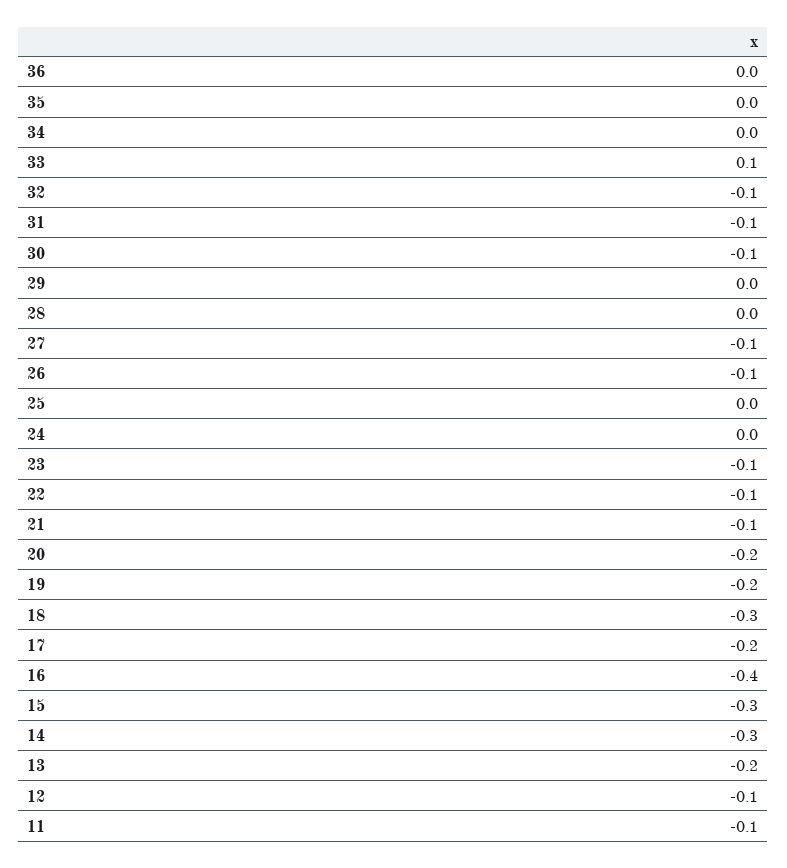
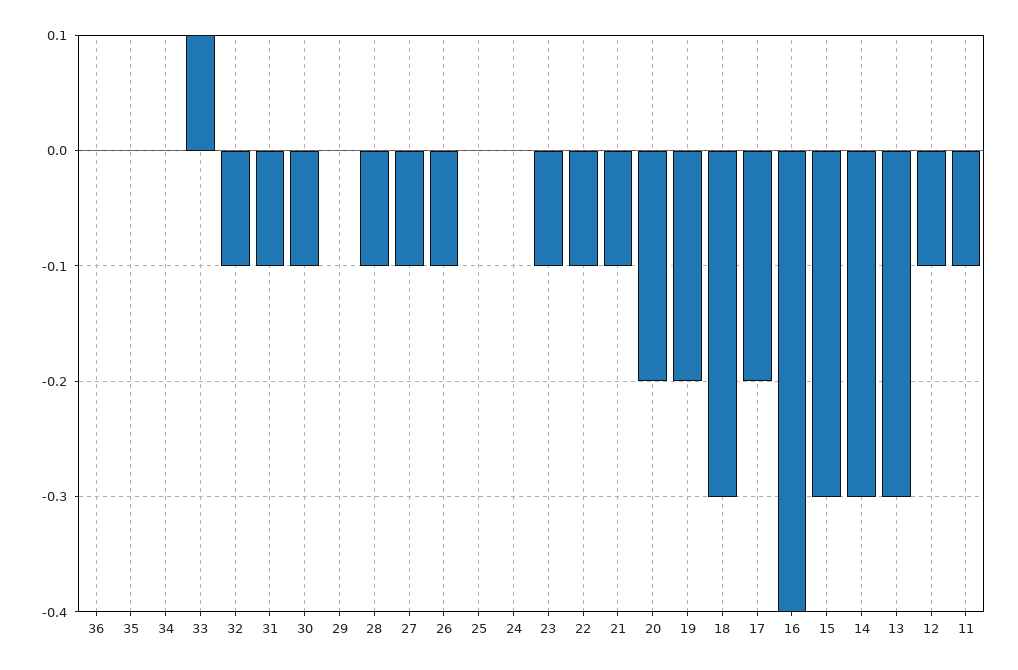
  {
    "36": 0,
    "35": 0,
    "34": 0,
    "33": 0.1,
    "32": -0.1,
    "31": -0.1,
    "30": -0.1,
    "29": 0,
-   "28": 0,
+   "28": -0.1,
    "27": -0.1,
    "26": -0.1,
    "25": 0,
    "24": 0,
    "23": -0.1,
    "22": -0.1,
    "21": -0.1,
    "20": -0.2,
    "19": -0.2,
    "18": -0.3,
    "17": -0.2,
    "16": -0.4,
    "15": -0.3,
    "14": -0.3,
-   "13": -0.2,
+   "13": -0.3,
    "12": -0.1,
    "11": -0.1
  }

